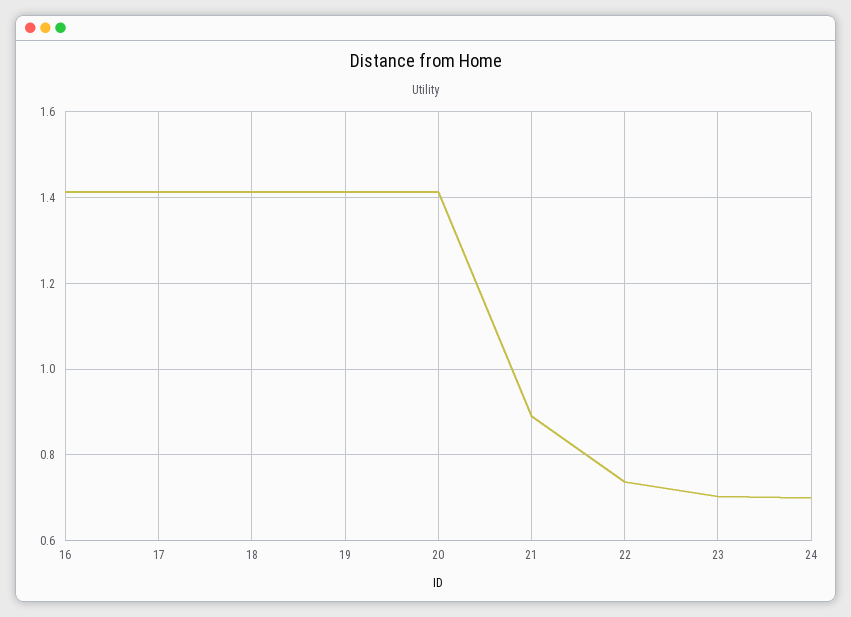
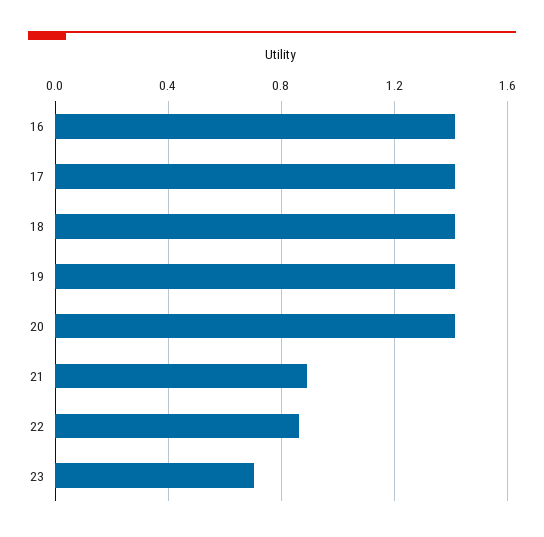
  {
    "16": 1.42,
    "17": 1.42,
    "18": 1.42,
    "19": 1.42,
    "20": 1.42,
    "21": 0.9,
-   "22": 0.74,
+   "22": 0.85,
-   "23": 0.7,
+   "23": 0.7
-   "24": 0.7
  }

